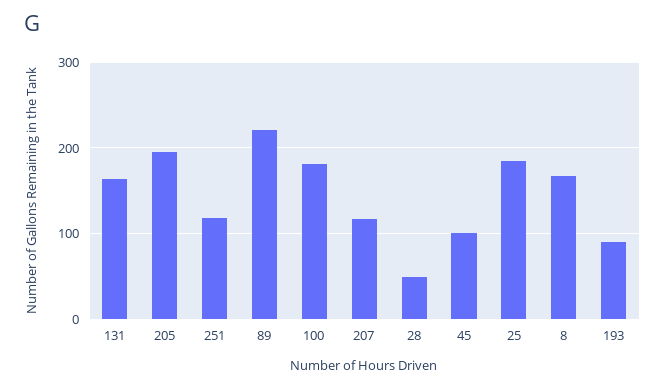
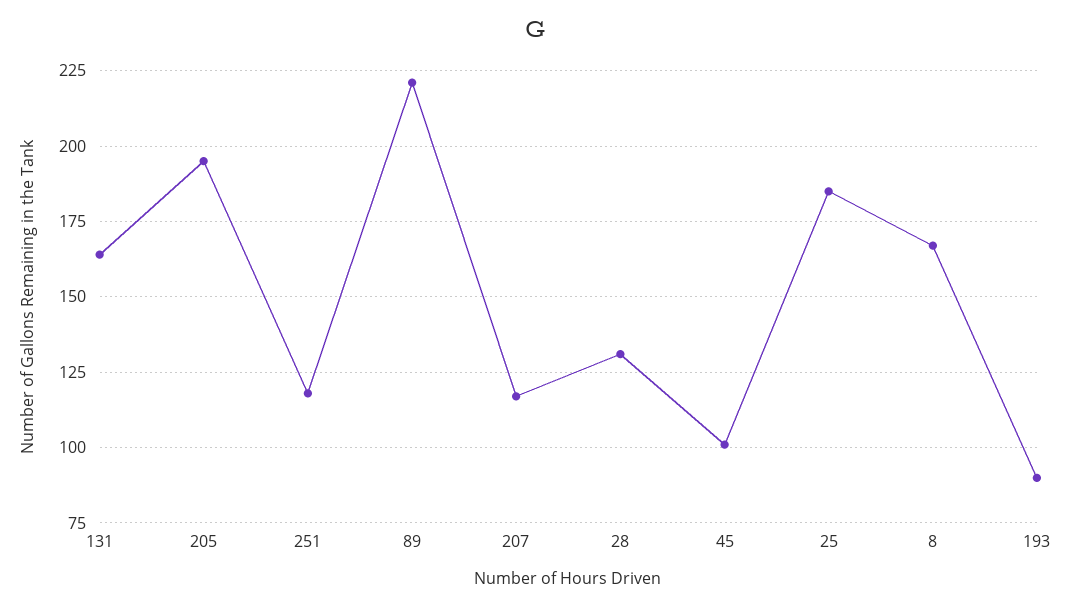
  {
    "131": 165,
    "205": 195,
    "251": 120,
    "89": 220,
-   "100": 180,
    "207": 115,
-   "28": 50,
+   "28": 130,
    "45": 100,
    "25": 185,
    "8": 165,
    "193": 90
  }

